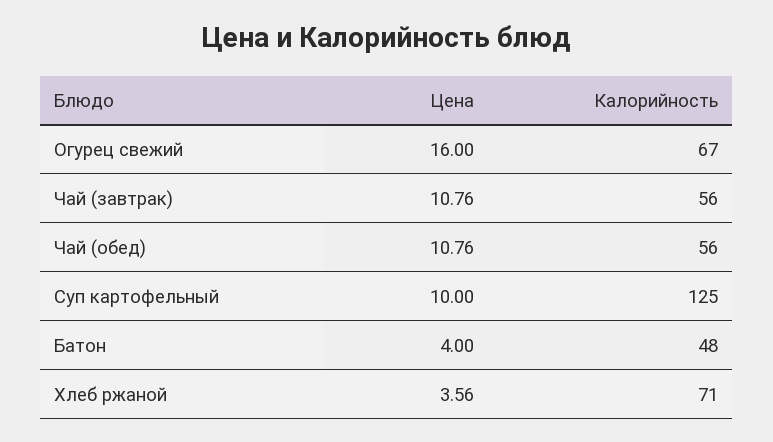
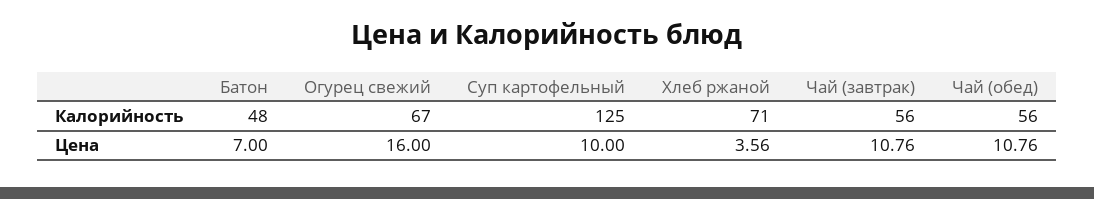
  {
    "Цена": {
      "Огурец свежий": 16,
      "Чай (завтрак)": 10.76,
      "Чай (обед)": 10.76,
      "Суп картофельный": 10,
-     "Батон": 4,
+     "Батон": 7,
      "Хлеб ржаной": 3.56
    },
    "Калорийность": {
      "Огурец свежий": 67,
      "Чай (завтрак)": 56,
      "Чай (обед)": 56,
      "Суп картофельный": 125,
      "Батон": 48,
      "Хлеб ржаной": 71
    }
  }

